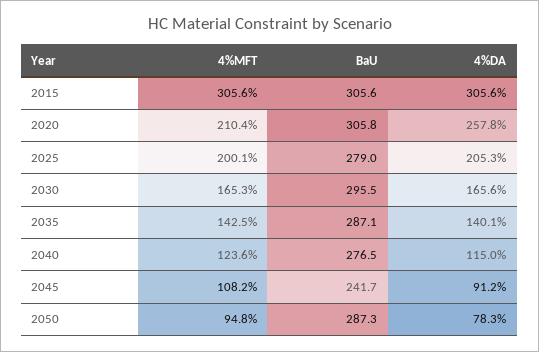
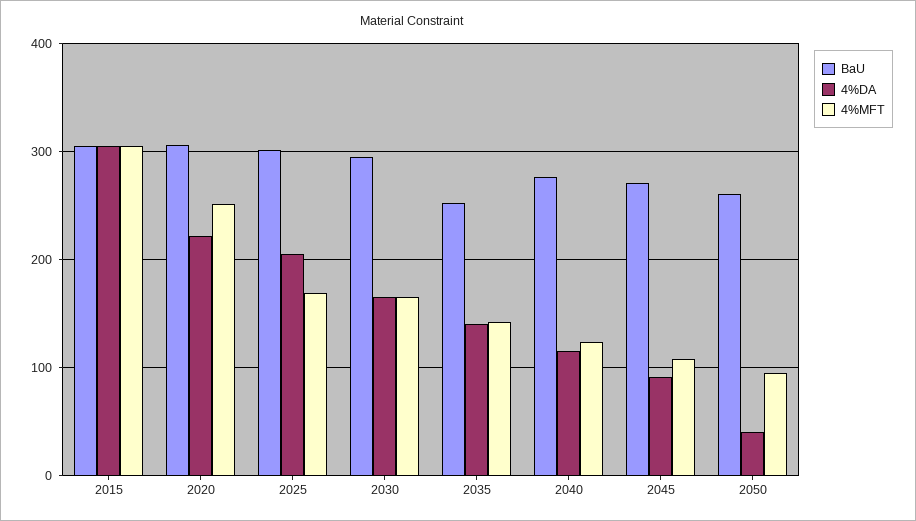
  {
    "4%MFT": {
      "2015": 305.6,
-     "2020": 210.4,
+     "2020": 250,
-     "2025": 200.1,
+     "2025": 170,
      "2030": 165.3,
      "2035": 142.5,
      "2040": 123.6,
      "2045": 108.2,
      "2050": 94.8
    },
    "BaU": {
      "2015": 305.6,
      "2020": 305.8,
-     "2025": 279,
+     "2025": 300,
      "2030": 295.5,
-     "2035": 287.1,
+     "2035": 250,
      "2040": 276.5,
-     "2045": 241.7,
+     "2045": 270,
-     "2050": 287.3
+     "2050": 260
    },
    "4%DA": {
      "2015": 305.6,
-     "2020": 257.8,
+     "2020": 220,
      "2025": 205.3,
      "2030": 165.6,
      "2035": 140.1,
      "2040": 115,
      "2045": 91.2,
-     "2050": 78.3
+     "2050": 40
    }
  }

